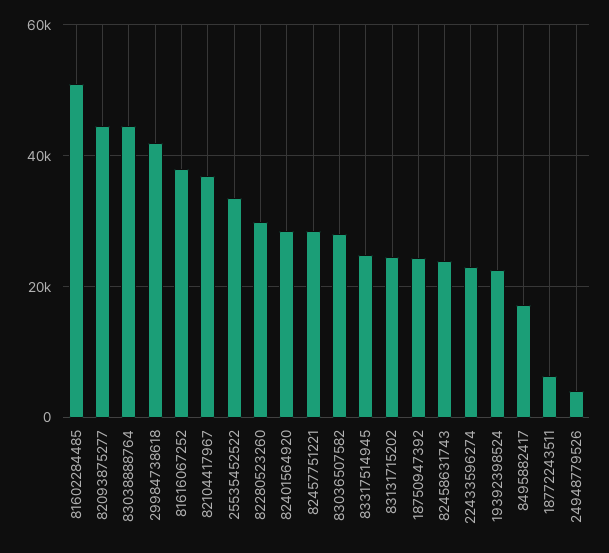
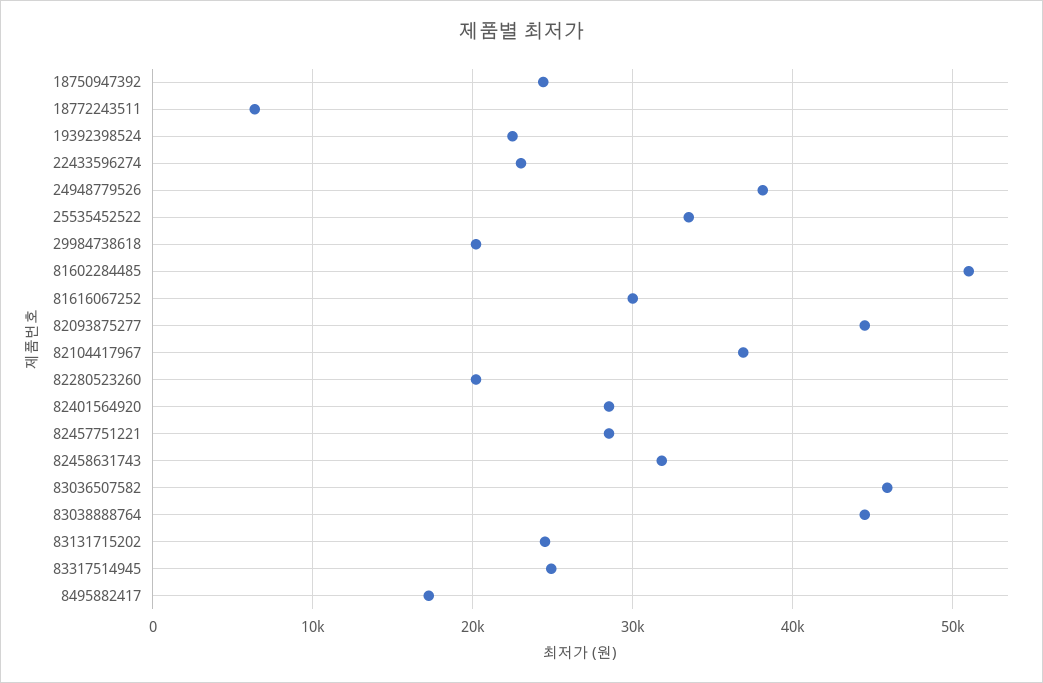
  {
    "81602284485": 51000,
    "82093875277": 45000,
    "83038888764": 45000,
-   "29984738618": 42000,
+   "29984738618": 20000,
-   "81616067252": 38000,
+   "81616067252": 30000,
    "82104417967": 37000,
    "25535452522": 34000,
-   "82280523260": 30000,
+   "82280523260": 20000,
    "82401564920": 29000,
    "82457751221": 29000,
-   "83036507582": 28000,
+   "83036507582": 46000,
    "83317514945": 25000,
    "83131715202": 25000,
    "18750947392": 24000,
-   "82458631743": 24000,
+   "82458631743": 32000,
    "22433596274": 23000,
    "19392398524": 22000,
    "8495882417": 17000,
    "18772243511": 6000,
-   "24948779526": 4000
+   "24948779526": 38000
  }

